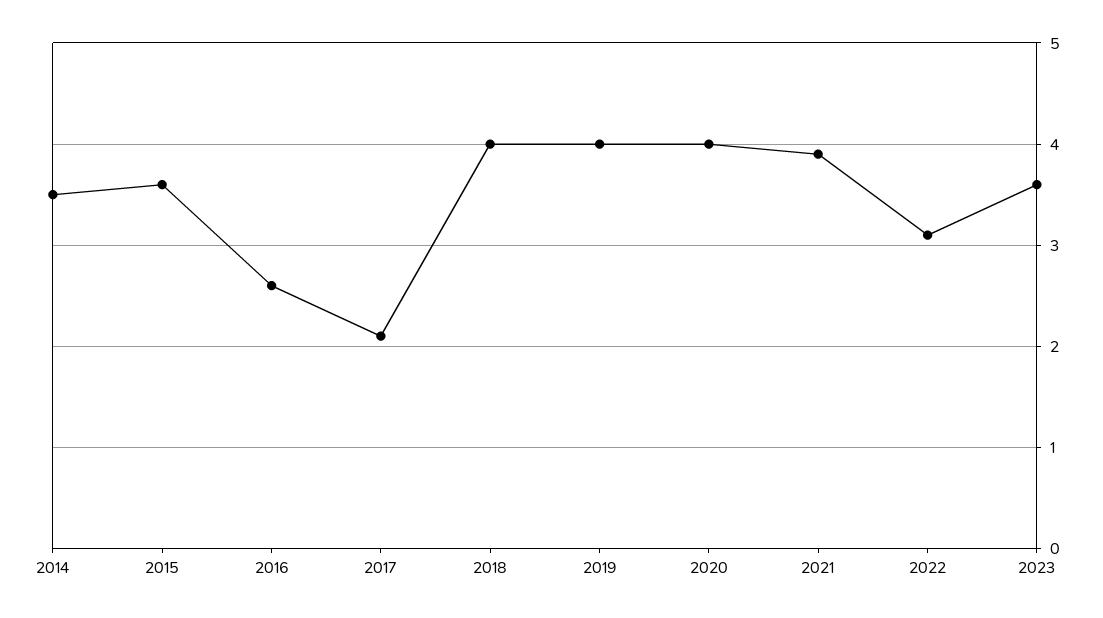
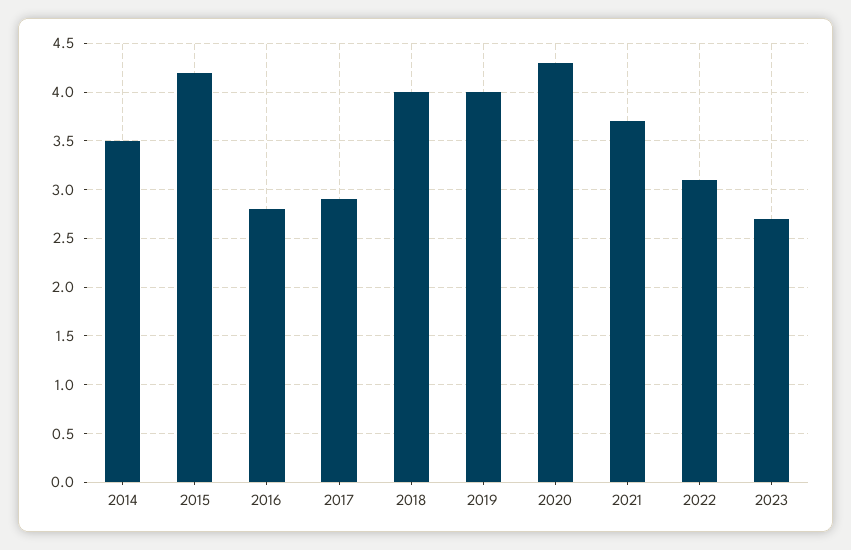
  {
    "2014": 3.5,
-   "2015": 3.6,
+   "2015": 4.2,
-   "2016": 2.6,
+   "2016": 2.8,
-   "2017": 2.1,
+   "2017": 2.9,
    "2018": 4,
    "2019": 4,
-   "2020": 4,
+   "2020": 4.3,
-   "2021": 3.9,
+   "2021": 3.7,
    "2022": 3.1,
-   "2023": 3.6
+   "2023": 2.7
  }

